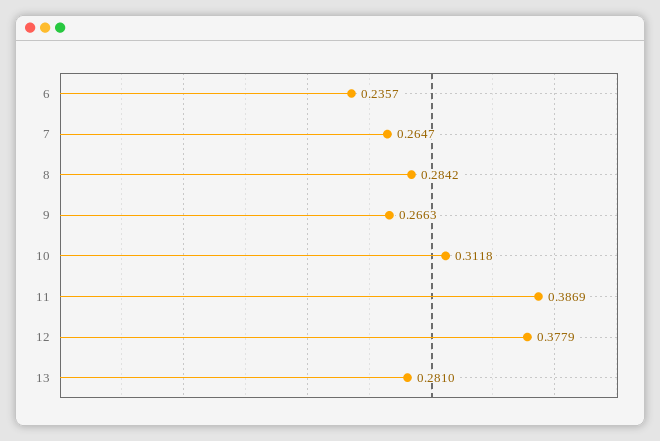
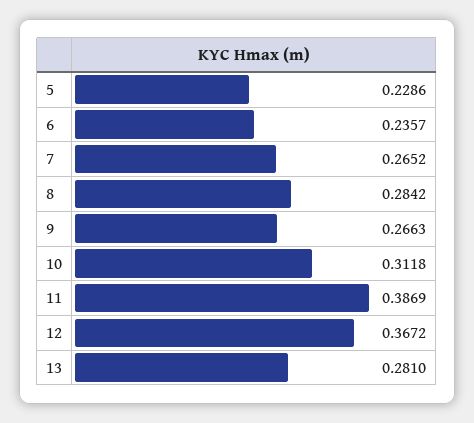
  {
    "6": 0.2357,
-   "7": 0.2647,
+   "7": 0.2652,
    "8": 0.2842,
    "9": 0.2663,
    "10": 0.3118,
    "11": 0.3869,
-   "12": 0.3779,
+   "12": 0.3672,
-   "13": 0.281
+   "13": 0.281,
+   "5": 0.2286
  }

